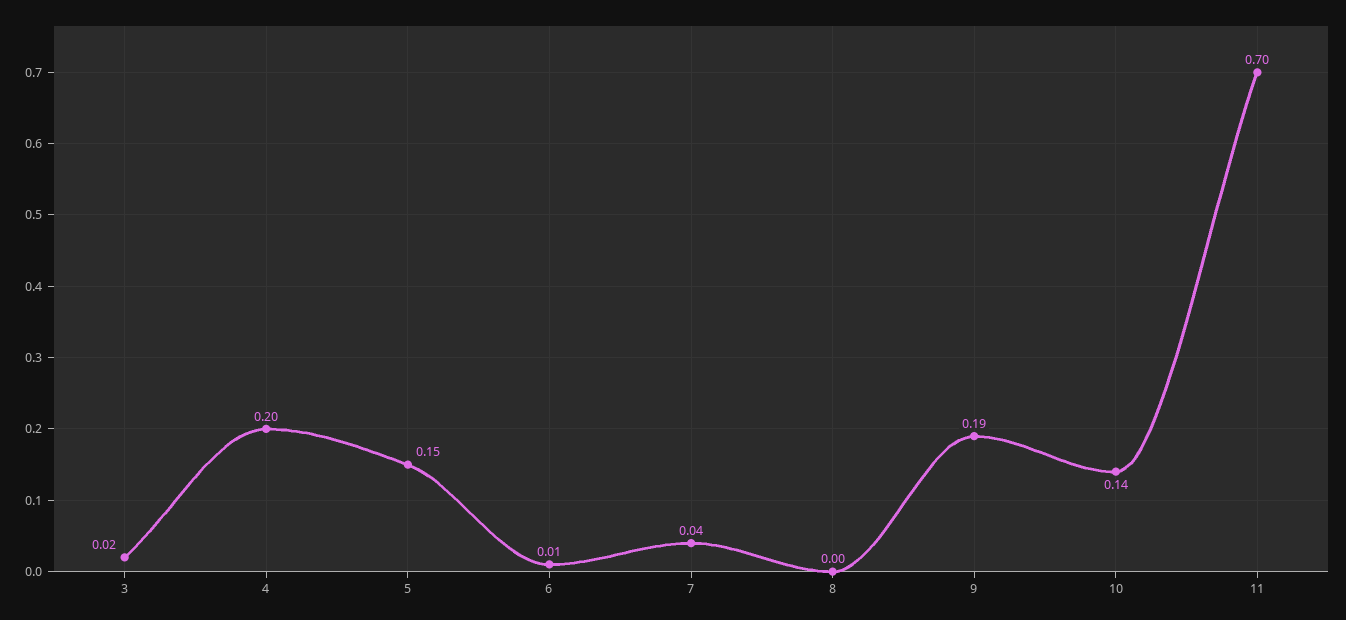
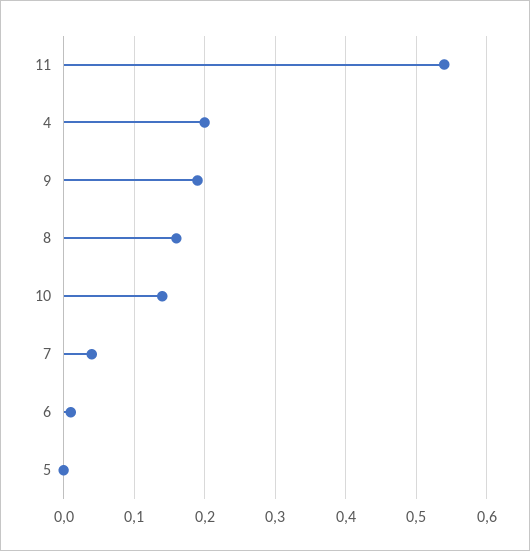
  {
-   "3": 0.02,
    "4": 0.2,
-   "5": 0.15,
+   "5": 0,
    "6": 0.01,
    "7": 0.04,
-   "8": 0,
+   "8": 0.16,
    "9": 0.19,
    "10": 0.14,
-   "11": 0.7
+   "11": 0.54
  }

